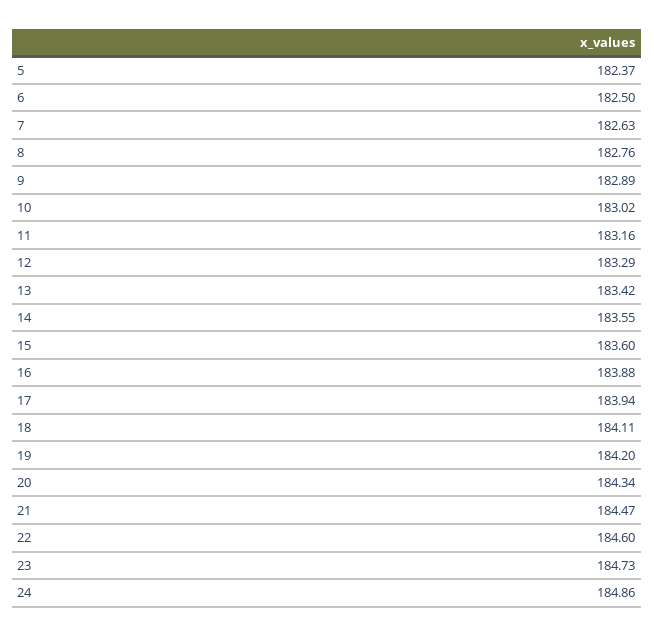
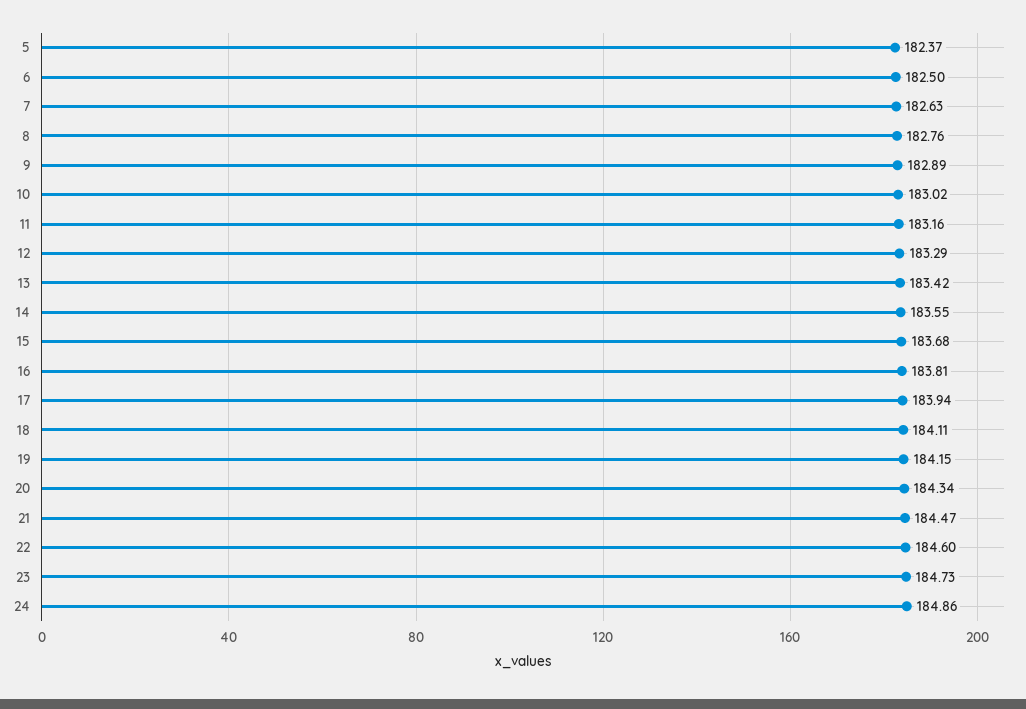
  {
    "5": 182.37,
    "6": 182.5,
    "7": 182.63,
    "8": 182.76,
    "9": 182.89,
    "10": 183.02,
    "11": 183.16,
    "12": 183.29,
    "13": 183.42,
    "14": 183.55,
-   "15": 183.6,
+   "15": 183.68,
-   "16": 183.88,
+   "16": 183.81,
    "17": 183.94,
    "18": 184.11,
-   "19": 184.2,
+   "19": 184.15,
    "20": 184.34,
    "21": 184.47,
    "22": 184.6,
    "23": 184.73,
    "24": 184.86
  }

